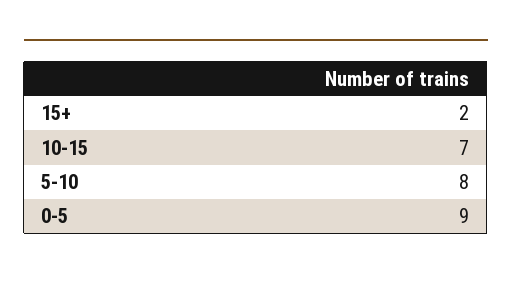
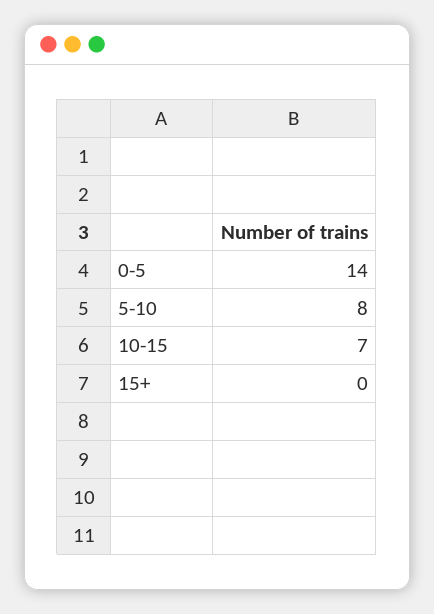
  {
-   "15+": 2,
+   "15+": 0,
    "10-15": 7,
    "5-10": 8,
-   "0-5": 9
+   "0-5": 14
  }

